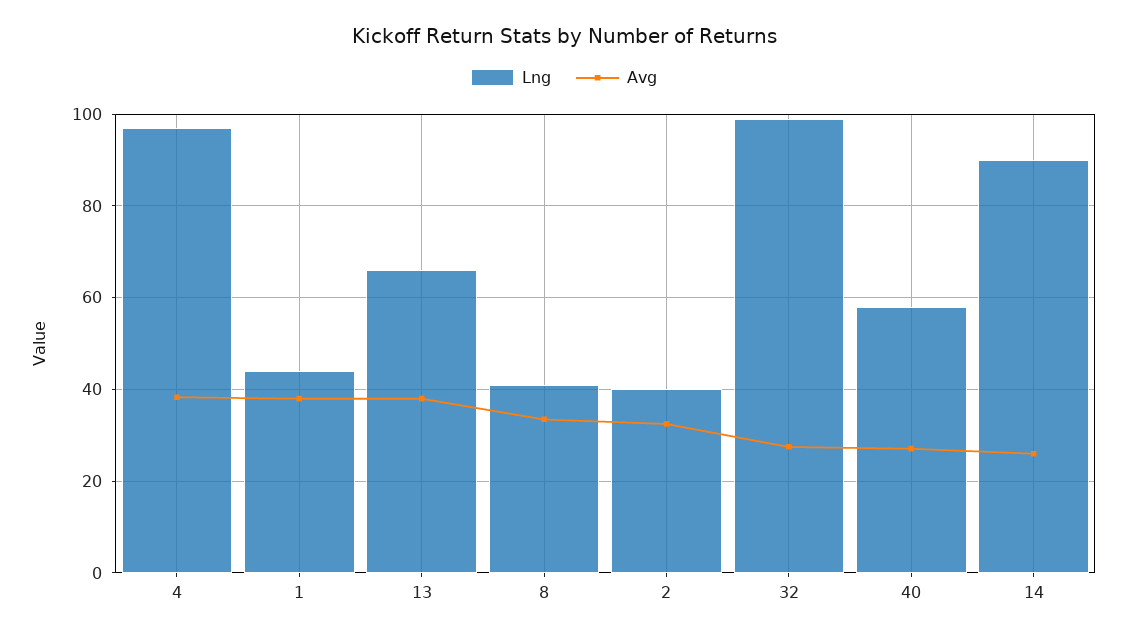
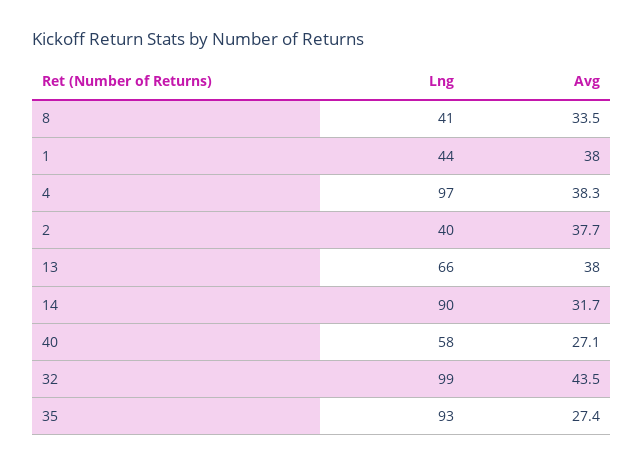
  {
    "Lng": {
      "4": 97,
      "1": 44,
      "13": 66,
      "8": 41,
      "2": 40,
      "32": 99,
      "40": 58,
-     "14": 90
+     "14": 90,
+     "35": 93
    },
    "Avg": {
      "4": 38.3,
      "1": 38,
      "13": 38,
      "8": 33.5,
-     "2": 32,
+     "2": 37.7,
-     "32": 28,
+     "32": 43.5,
      "40": 27.1,
-     "14": 26
+     "14": 31.7,
+     "35": 27.4
    }
  }

